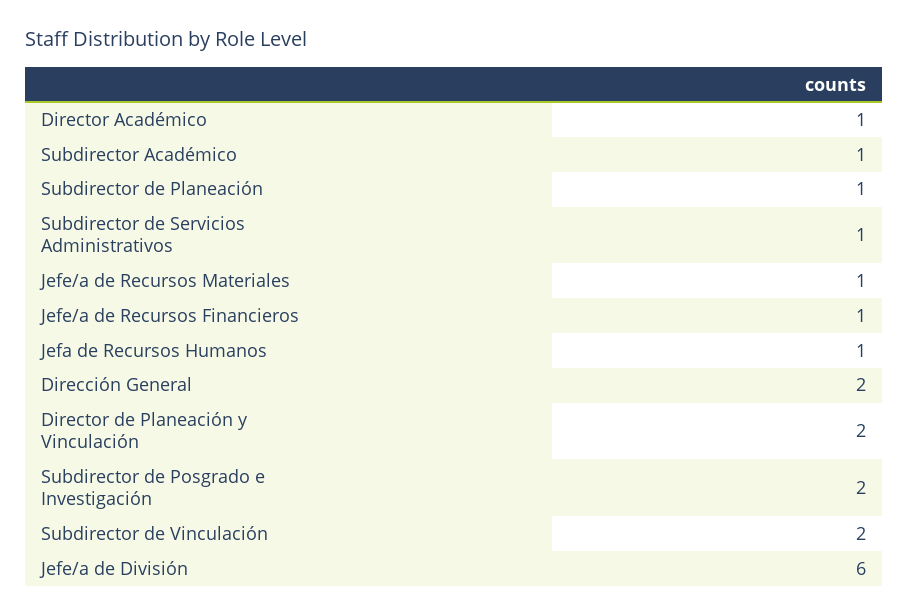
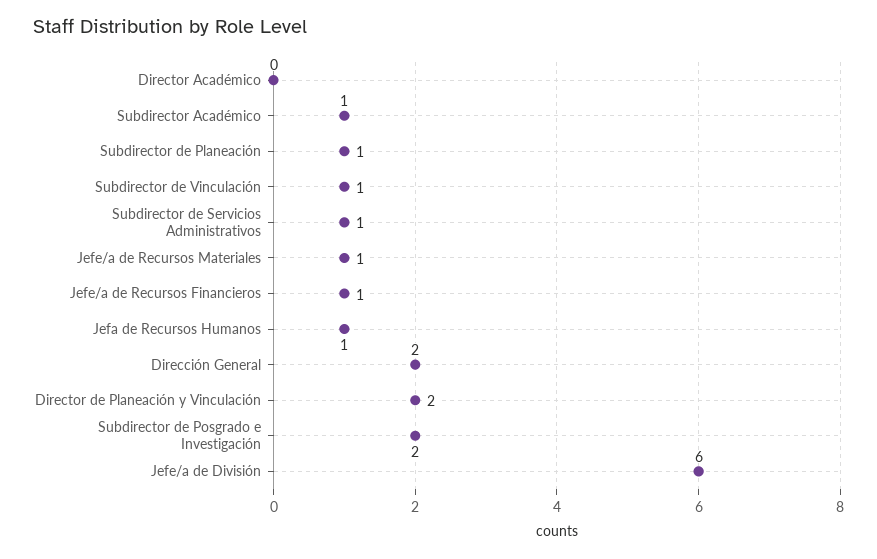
  {
-   "Director Académico": 1,
+   "Director Académico": 0,
    "Subdirector Académico": 1,
    "Subdirector de Planeación": 1,
    "Subdirector de Servicios Administrativos": 1,
    "Jefe/a de Recursos Materiales": 1,
    "Jefe/a de Recursos Financieros": 1,
    "Jefa de Recursos Humanos": 1,
    "Dirección General": 2,
    "Director de Planeación y Vinculación": 2,
    "Subdirector de Posgrado e Investigación": 2,
-   "Subdirector de Vinculación": 2,
+   "Subdirector de Vinculación": 1,
    "Jefe/a de División": 6
  }

